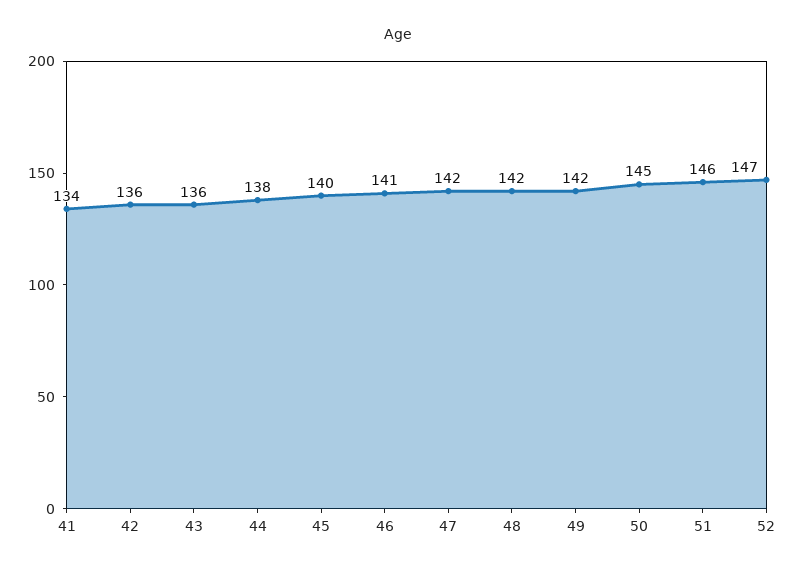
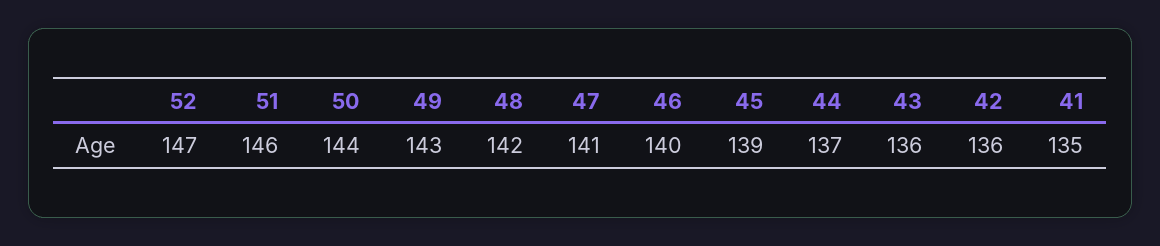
  {
-   "41": 134,
+   "41": 135,
    "42": 136,
    "43": 136,
-   "44": 138,
+   "44": 137,
-   "45": 140,
+   "45": 139,
-   "46": 141,
+   "46": 140,
-   "47": 142,
+   "47": 141,
    "48": 142,
-   "49": 142,
+   "49": 143,
-   "50": 145,
+   "50": 144,
    "51": 146,
    "52": 147
  }

